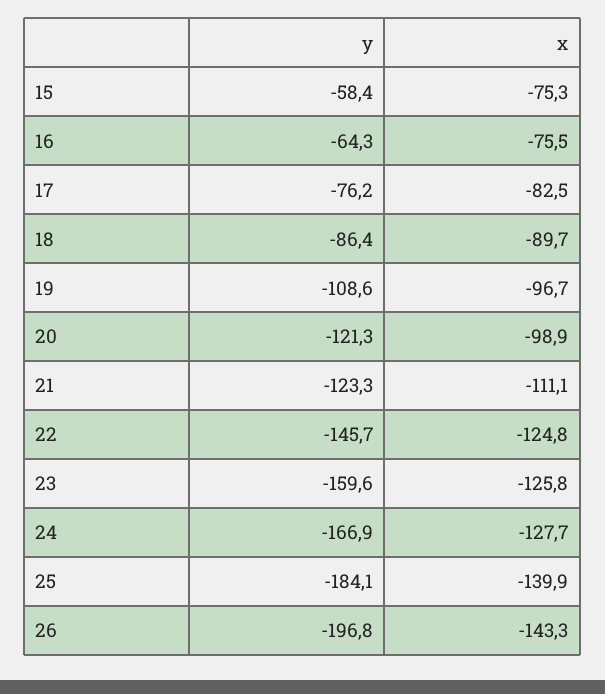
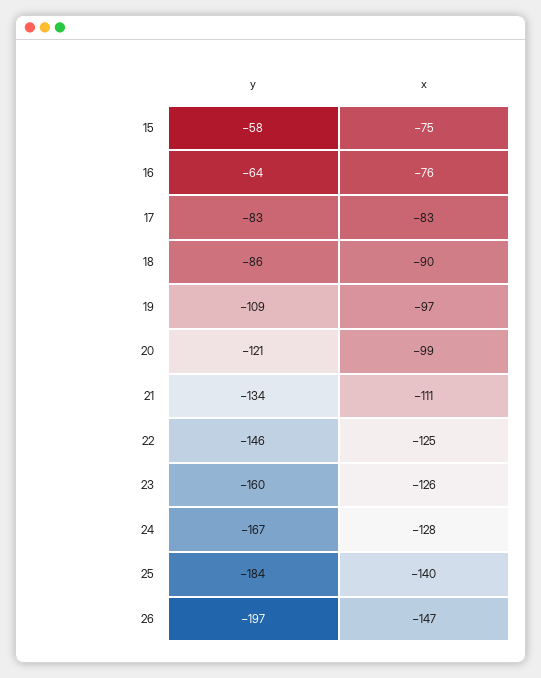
  {
    "y": {
      "15": -58.4,
      "16": -64.3,
-     "17": -76.2,
+     "17": -83,
      "18": -86.4,
      "19": -108.6,
      "20": -121.3,
-     "21": -123.3,
+     "21": -134,
      "22": -145.7,
      "23": -159.6,
      "24": -166.9,
      "25": -184.1,
      "26": -196.8
    },
    "x": {
      "15": -75.3,
      "16": -75.5,
      "17": -82.5,
      "18": -89.7,
      "19": -96.7,
      "20": -98.9,
      "21": -111.1,
      "22": -124.8,
      "23": -125.8,
      "24": -127.7,
      "25": -139.9,
-     "26": -143.3
+     "26": -147
    }
  }

